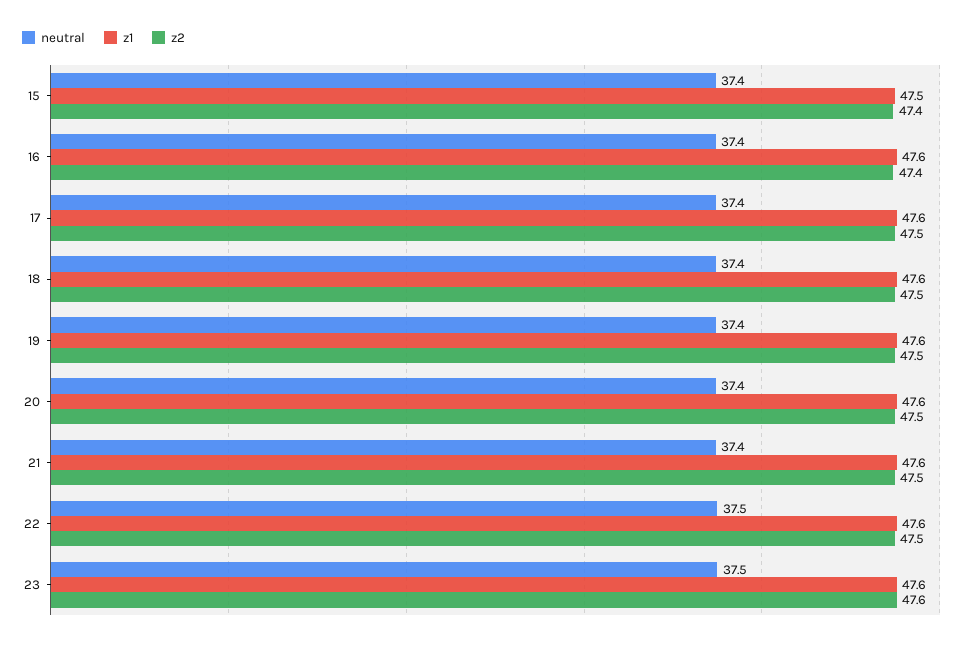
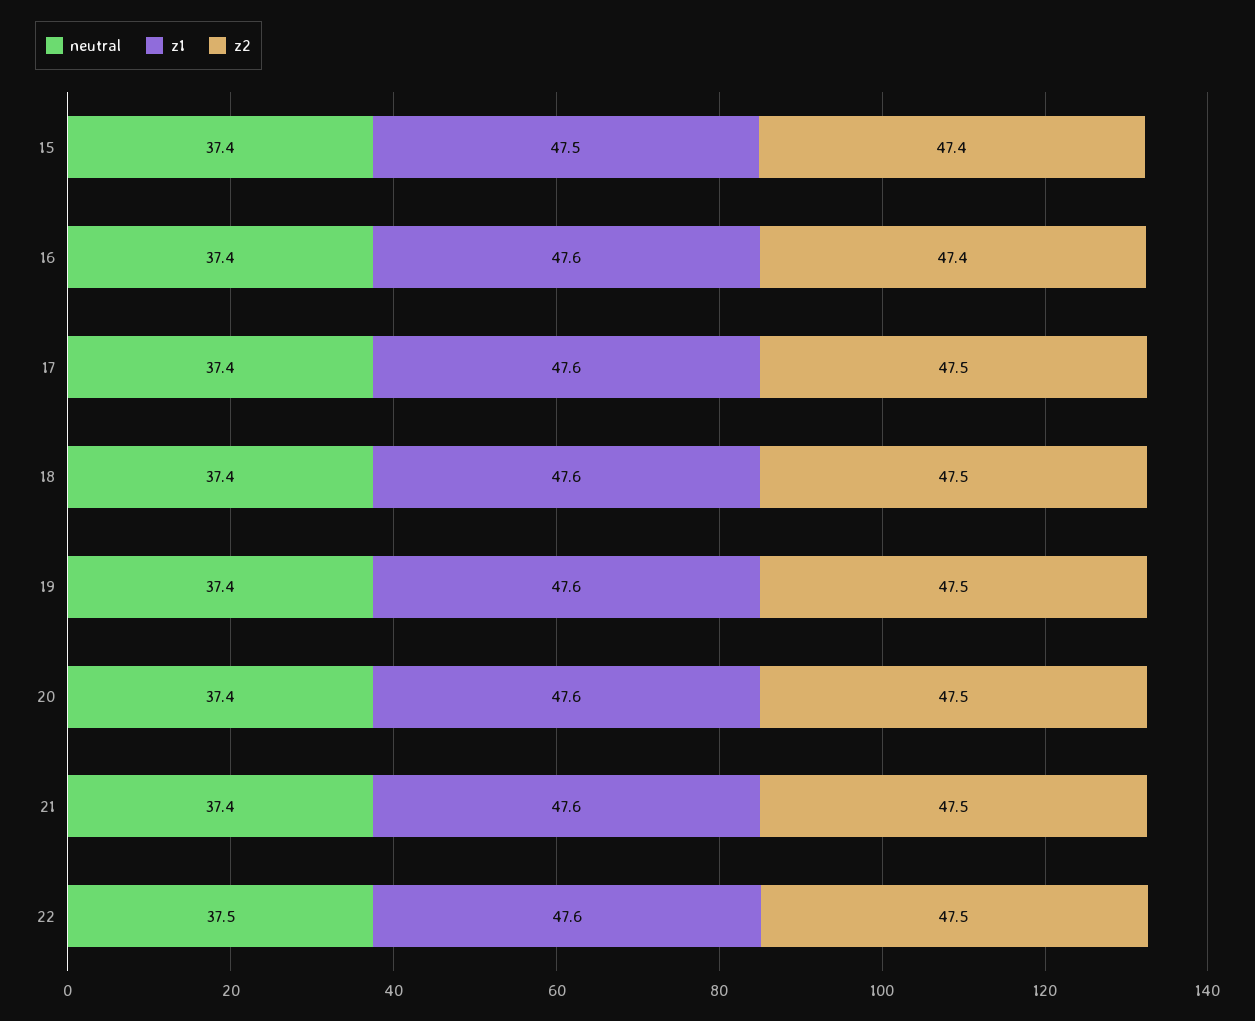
  {
    "neutral": {
      "15": 37.4,
      "16": 37.4,
      "17": 37.4,
      "18": 37.4,
      "19": 37.4,
      "20": 37.4,
      "21": 37.4,
-     "22": 37.5,
+     "22": 37.5
-     "23": 37.5
    },
    "z1": {
      "15": 47.5,
      "16": 47.6,
      "17": 47.6,
      "18": 47.6,
      "19": 47.6,
      "20": 47.6,
      "21": 47.6,
-     "22": 47.6,
+     "22": 47.6
-     "23": 47.6
    },
    "z2": {
      "15": 47.4,
      "16": 47.4,
      "17": 47.5,
      "18": 47.5,
      "19": 47.5,
      "20": 47.5,
      "21": 47.5,
-     "22": 47.5,
+     "22": 47.5
-     "23": 47.6
    }
  }

